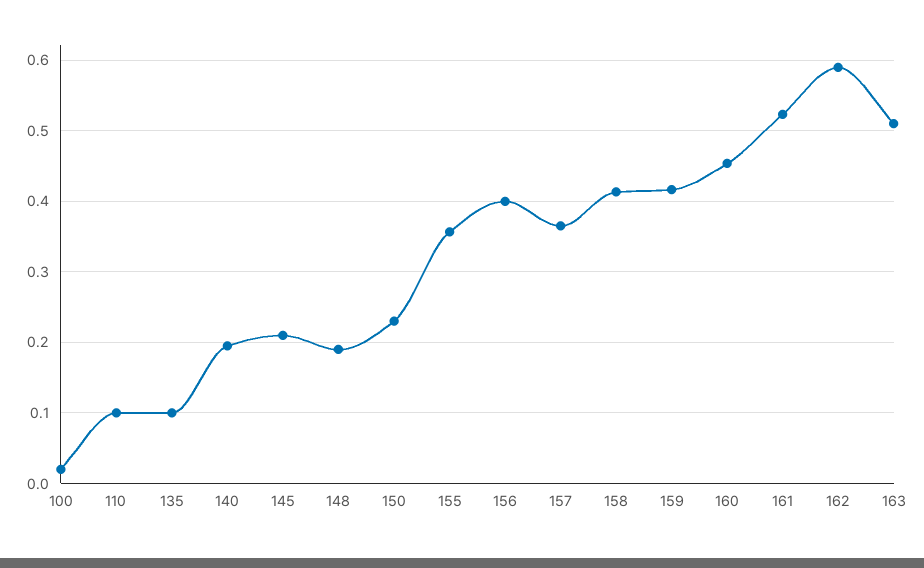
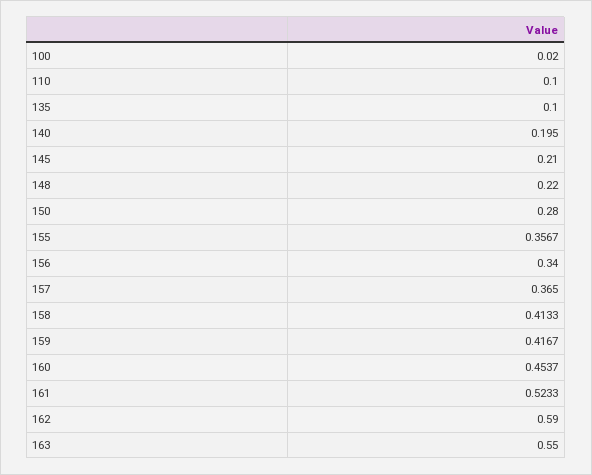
  {
    "100": 0.02,
    "110": 0.1,
    "135": 0.1,
    "140": 0.195,
    "145": 0.21,
-   "148": 0.19,
+   "148": 0.22,
-   "150": 0.23,
+   "150": 0.28,
    "155": 0.3567,
-   "156": 0.4,
+   "156": 0.34,
    "157": 0.365,
    "158": 0.4133,
    "159": 0.4167,
    "160": 0.4537,
    "161": 0.5233,
    "162": 0.59,
-   "163": 0.51
+   "163": 0.55
  }

